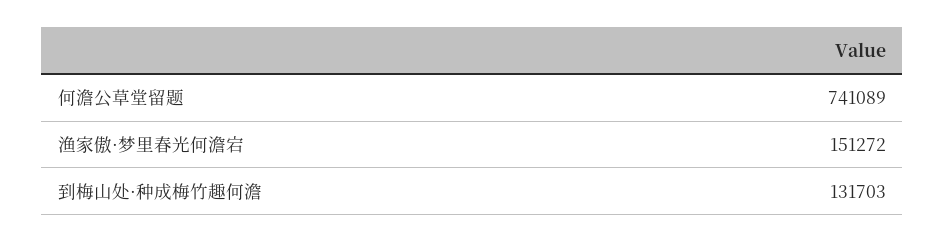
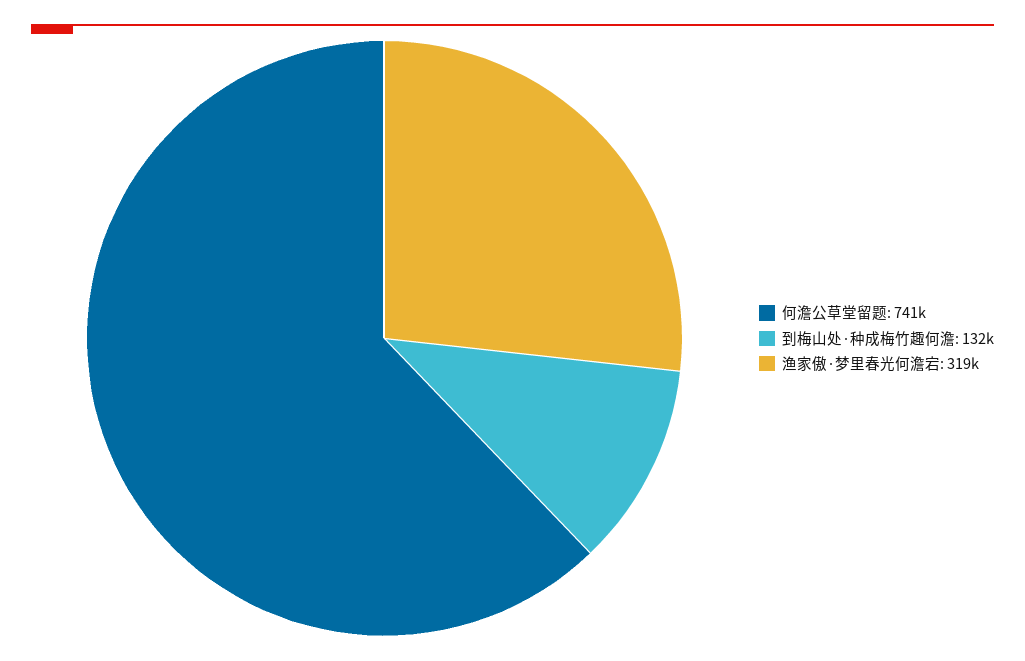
  {
    "何澹公草堂留题": 741089,
-   "渔家傲·梦里春光何澹宕": 151272,
+   "渔家傲·梦里春光何澹宕": 319000,
    "到梅山处·种成梅竹趣何澹": 131703
  }

